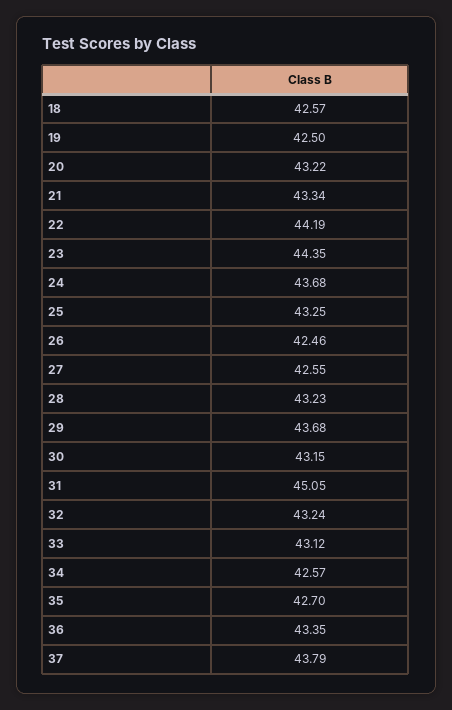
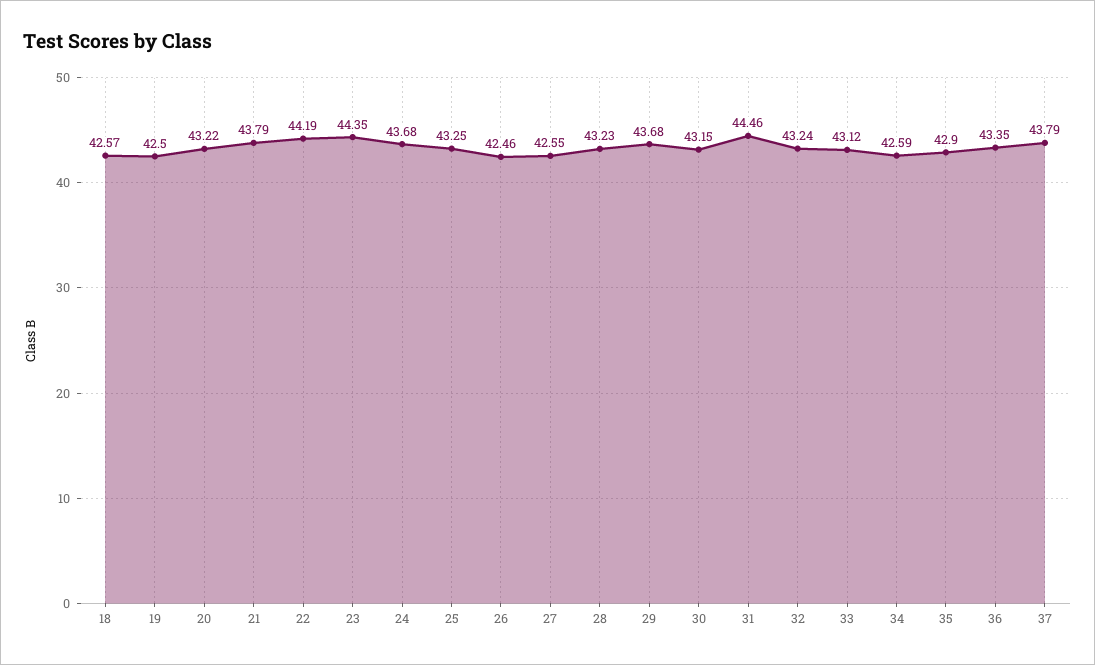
  {
    "18": 42.57,
    "19": 42.5,
    "20": 43.22,
-   "21": 43.34,
+   "21": 43.79,
    "22": 44.19,
    "23": 44.35,
    "24": 43.68,
    "25": 43.25,
    "26": 42.46,
    "27": 42.55,
    "28": 43.23,
    "29": 43.68,
    "30": 43.15,
-   "31": 45.05,
+   "31": 44.46,
    "32": 43.24,
    "33": 43.12,
-   "34": 42.57,
+   "34": 42.59,
-   "35": 42.7,
+   "35": 42.9,
    "36": 43.35,
    "37": 43.79
  }

